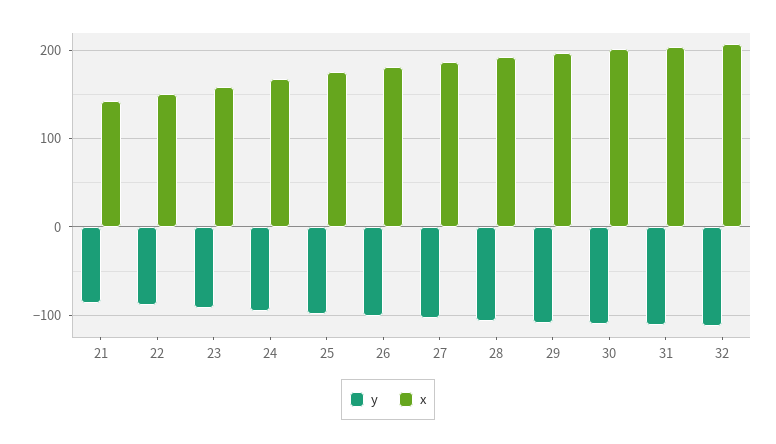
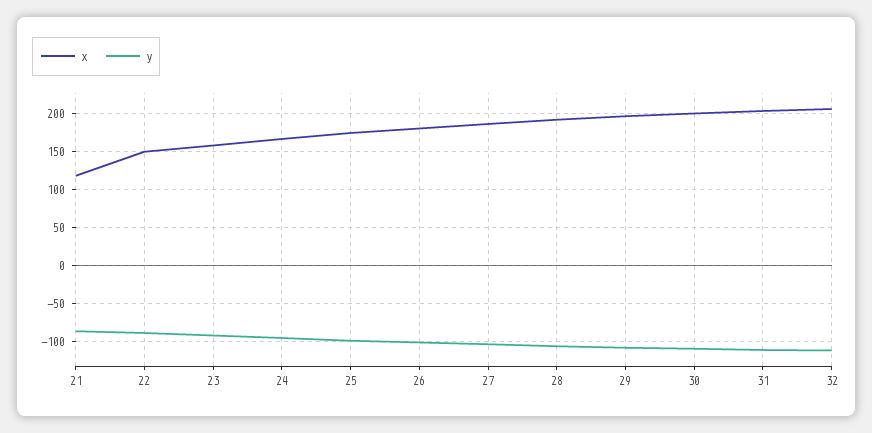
  {
    "y": {
      "21": -90,
      "22": -90,
      "23": -90,
      "24": -100,
      "25": -100,
      "26": -100,
      "27": -100,
      "28": -110,
      "29": -110,
      "30": -110,
      "31": -110,
      "32": -110
    },
    "x": {
-     "21": 140,
+     "21": 120,
      "22": 150,
      "23": 160,
      "24": 170,
      "25": 170,
      "26": 180,
      "27": 190,
      "28": 190,
      "29": 200,
      "30": 200,
      "31": 200,
      "32": 210
    }
  }

